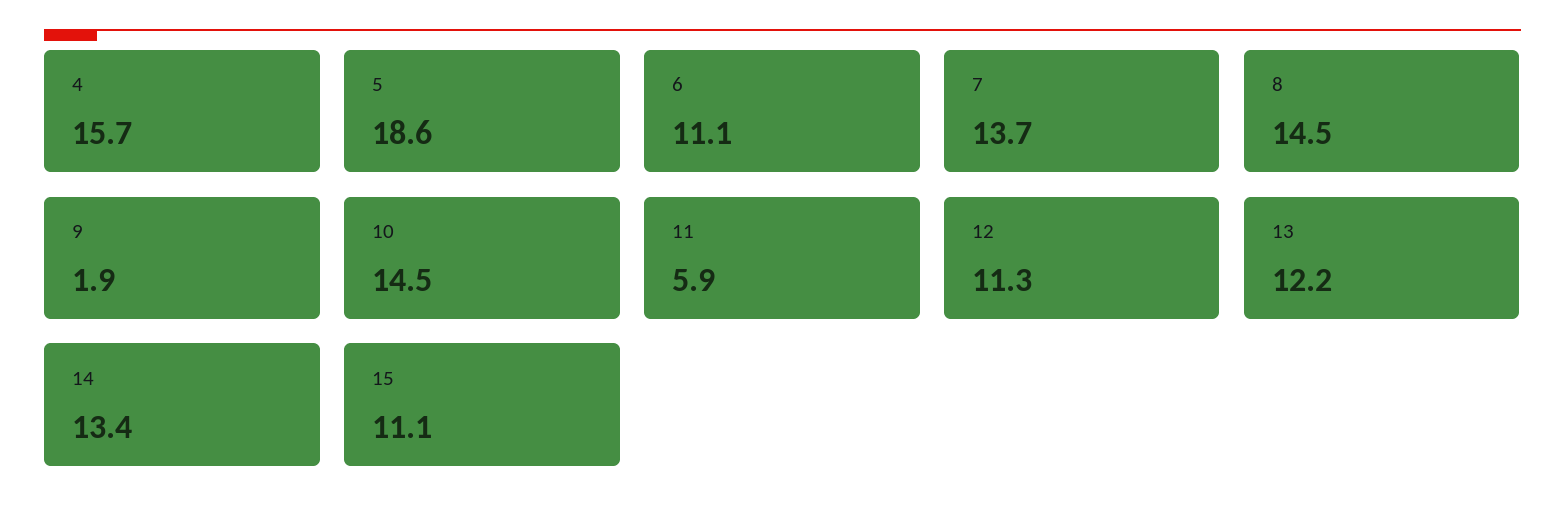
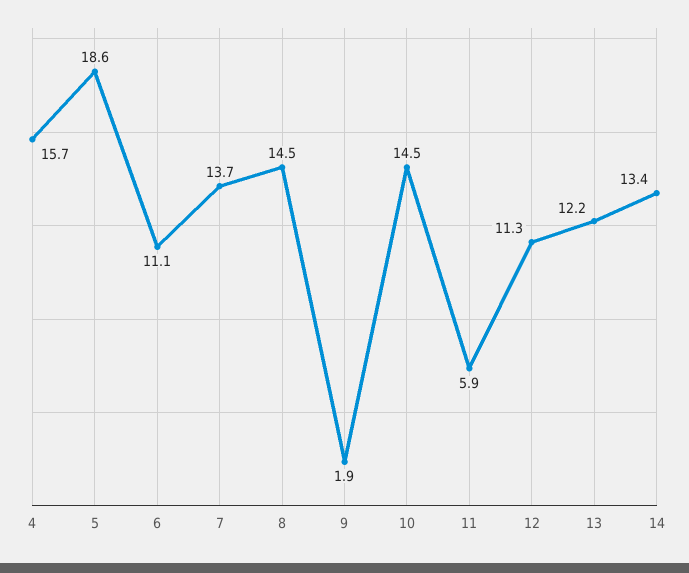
  {
    "4": 15.7,
    "5": 18.6,
    "6": 11.1,
    "7": 13.7,
    "8": 14.5,
    "9": 1.9,
    "10": 14.5,
    "11": 5.9,
    "12": 11.3,
    "13": 12.2,
-   "14": 13.4,
+   "14": 13.4
-   "15": 11.1
  }

